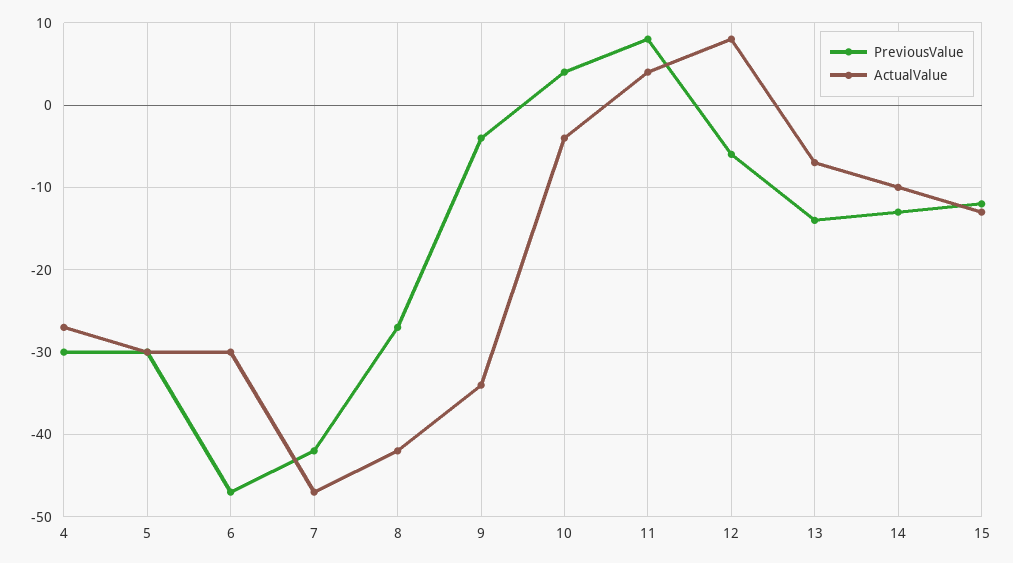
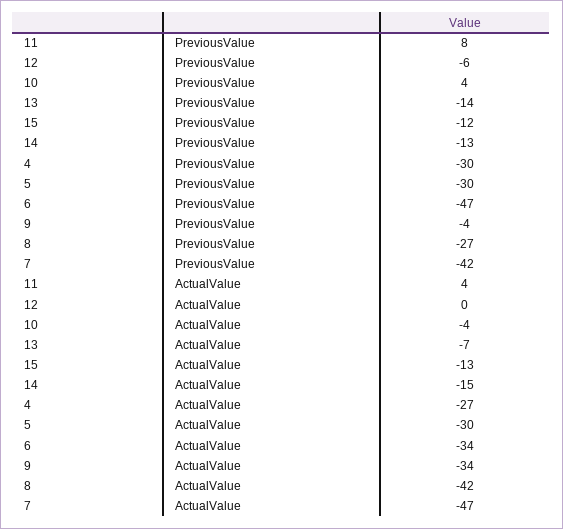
  {
    "PreviousValue": {
      "4": -30,
      "5": -30,
      "6": -47,
      "7": -42,
      "8": -27,
      "9": -4,
      "10": 4,
      "11": 8,
      "12": -6,
      "13": -14,
      "14": -13,
      "15": -12
    },
    "ActualValue": {
      "4": -27,
      "5": -30,
-     "6": -30,
+     "6": -34,
      "7": -47,
      "8": -42,
      "9": -34,
      "10": -4,
      "11": 4,
-     "12": 8,
+     "12": 0,
      "13": -7,
-     "14": -10,
+     "14": -15,
      "15": -13
    }
  }

